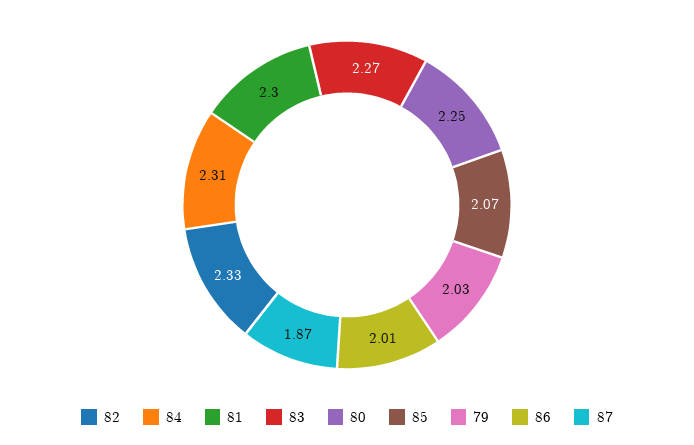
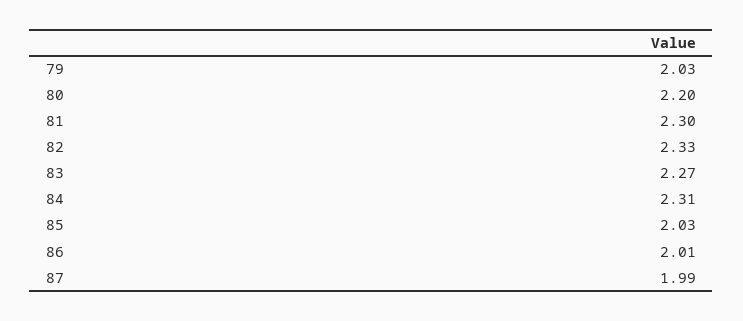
  {
    "82": 2.33,
    "84": 2.31,
    "81": 2.3,
    "83": 2.27,
-   "80": 2.25,
+   "80": 2.2,
-   "85": 2.07,
+   "85": 2.03,
    "79": 2.03,
    "86": 2.01,
-   "87": 1.87
+   "87": 1.99
  }

